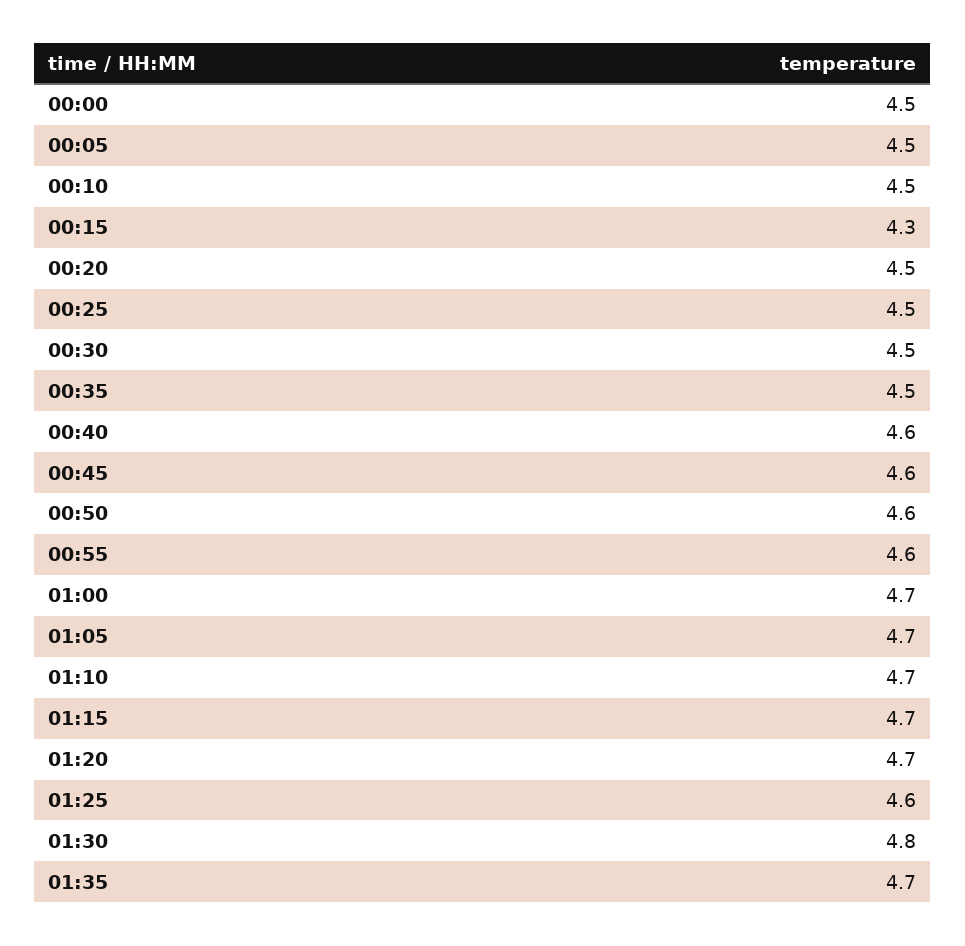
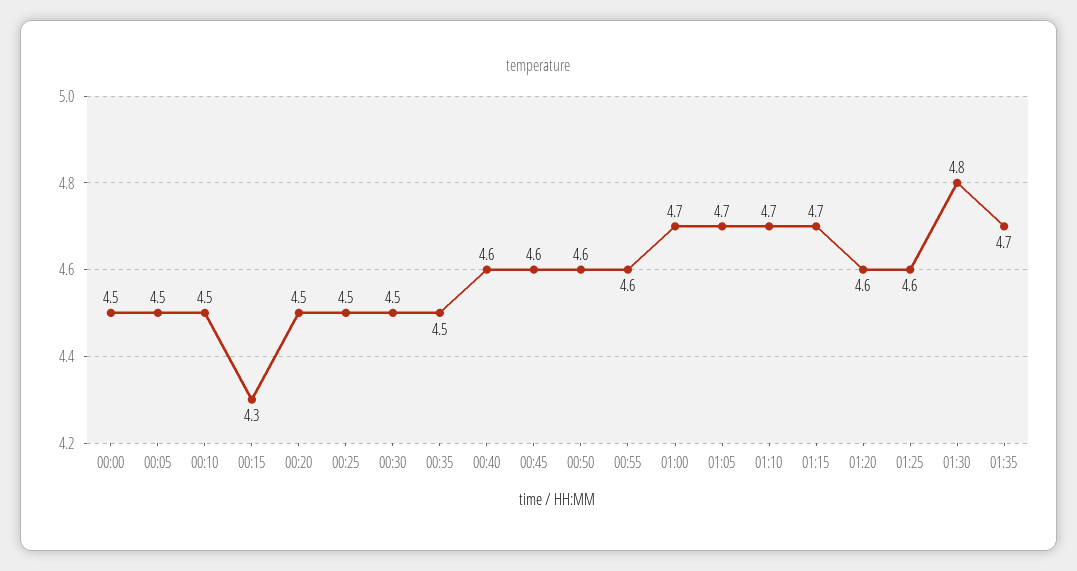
  {
    "00:00": 4.5,
    "00:05": 4.5,
    "00:10": 4.5,
    "00:15": 4.3,
    "00:20": 4.5,
    "00:25": 4.5,
    "00:30": 4.5,
    "00:35": 4.5,
    "00:40": 4.6,
    "00:45": 4.6,
    "00:50": 4.6,
    "00:55": 4.6,
    "01:00": 4.7,
    "01:05": 4.7,
    "01:10": 4.7,
    "01:15": 4.7,
-   "01:20": 4.7,
+   "01:20": 4.6,
    "01:25": 4.6,
    "01:30": 4.8,
    "01:35": 4.7
  }

